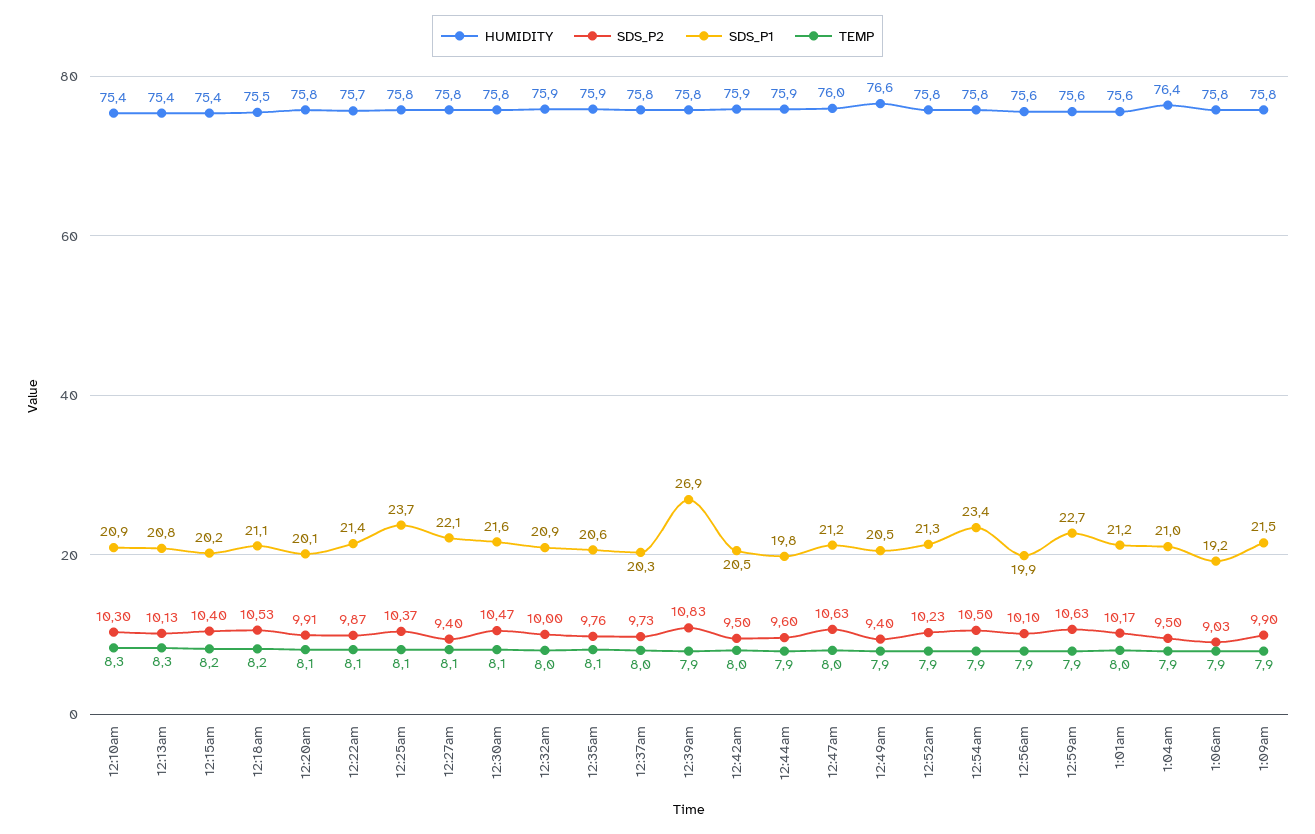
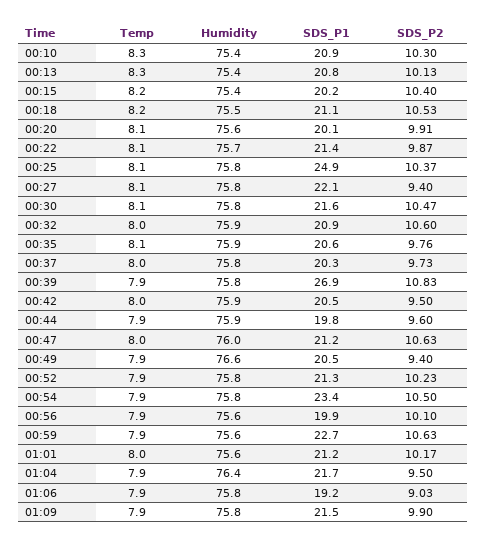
  {
    "HUMIDITY": {
      "12:10am": 75.4,
      "12:13am": 75.4,
      "12:15am": 75.4,
      "12:18am": 75.5,
-     "12:20am": 75.8,
+     "12:20am": 75.6,
      "12:22am": 75.7,
      "12:25am": 75.8,
      "12:27am": 75.8,
      "12:30am": 75.8,
      "12:32am": 75.9,
      "12:35am": 75.9,
      "12:37am": 75.8,
      "12:39am": 75.8,
      "12:42am": 75.9,
      "12:44am": 75.9,
      "12:47am": 76,
      "12:49am": 76.6,
      "12:52am": 75.8,
      "12:54am": 75.8,
      "12:56am": 75.6,
      "12:59am": 75.6,
      "1:01am": 75.6,
      "1:04am": 76.4,
      "1:06am": 75.8,
      "1:09am": 75.8
    },
    "SDS_P2": {
      "12:10am": 10.3,
      "12:13am": 10.13,
      "12:15am": 10.4,
      "12:18am": 10.53,
      "12:20am": 9.91,
      "12:22am": 9.87,
      "12:25am": 10.37,
      "12:27am": 9.4,
      "12:30am": 10.47,
-     "12:32am": 10,
+     "12:32am": 10.6,
      "12:35am": 9.76,
      "12:37am": 9.73,
      "12:39am": 10.83,
      "12:42am": 9.5,
      "12:44am": 9.6,
      "12:47am": 10.63,
      "12:49am": 9.4,
      "12:52am": 10.23,
      "12:54am": 10.5,
      "12:56am": 10.1,
      "12:59am": 10.63,
      "1:01am": 10.17,
      "1:04am": 9.5,
      "1:06am": 9.03,
      "1:09am": 9.9
    },
    "SDS_P1": {
      "12:10am": 20.9,
      "12:13am": 20.8,
      "12:15am": 20.2,
      "12:18am": 21.1,
      "12:20am": 20.1,
      "12:22am": 21.4,
-     "12:25am": 23.7,
+     "12:25am": 24.9,
      "12:27am": 22.1,
      "12:30am": 21.6,
      "12:32am": 20.9,
      "12:35am": 20.6,
      "12:37am": 20.3,
      "12:39am": 26.9,
      "12:42am": 20.5,
      "12:44am": 19.8,
      "12:47am": 21.2,
      "12:49am": 20.5,
      "12:52am": 21.3,
      "12:54am": 23.4,
      "12:56am": 19.9,
      "12:59am": 22.7,
      "1:01am": 21.2,
-     "1:04am": 21,
+     "1:04am": 21.7,
      "1:06am": 19.2,
      "1:09am": 21.5
    },
    "TEMP": {
      "12:10am": 8.3,
      "12:13am": 8.3,
      "12:15am": 8.2,
      "12:18am": 8.2,
      "12:20am": 8.1,
      "12:22am": 8.1,
      "12:25am": 8.1,
      "12:27am": 8.1,
      "12:30am": 8.1,
      "12:32am": 8,
      "12:35am": 8.1,
      "12:37am": 8,
      "12:39am": 7.9,
      "12:42am": 8,
      "12:44am": 7.9,
      "12:47am": 8,
      "12:49am": 7.9,
      "12:52am": 7.9,
      "12:54am": 7.9,
      "12:56am": 7.9,
      "12:59am": 7.9,
      "1:01am": 8,
      "1:04am": 7.9,
      "1:06am": 7.9,
      "1:09am": 7.9
    }
  }

